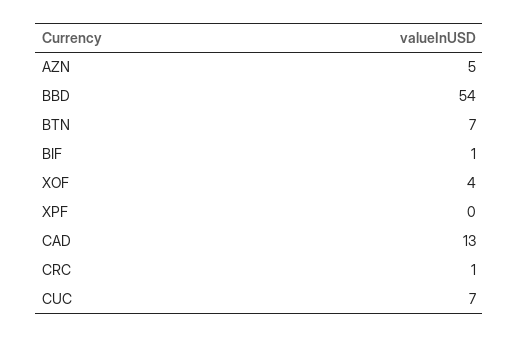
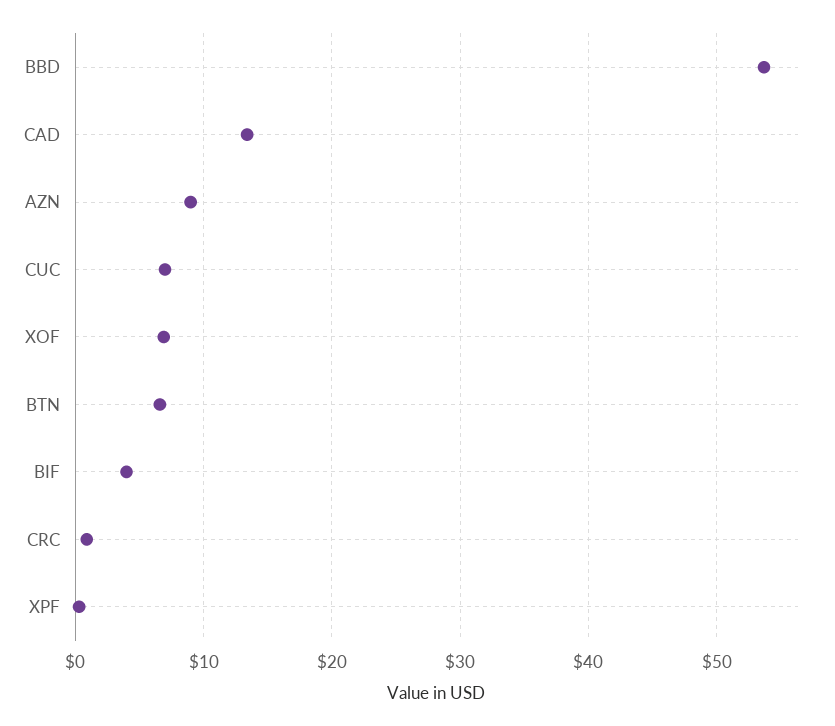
  {
-   "AZN": 5,
+   "AZN": 9,
    "BBD": 54,
    "BTN": 7,
-   "BIF": 1,
+   "BIF": 4,
-   "XOF": 4,
+   "XOF": 7,
    "XPF": 0,
    "CAD": 13,
    "CRC": 1,
    "CUC": 7
  }

